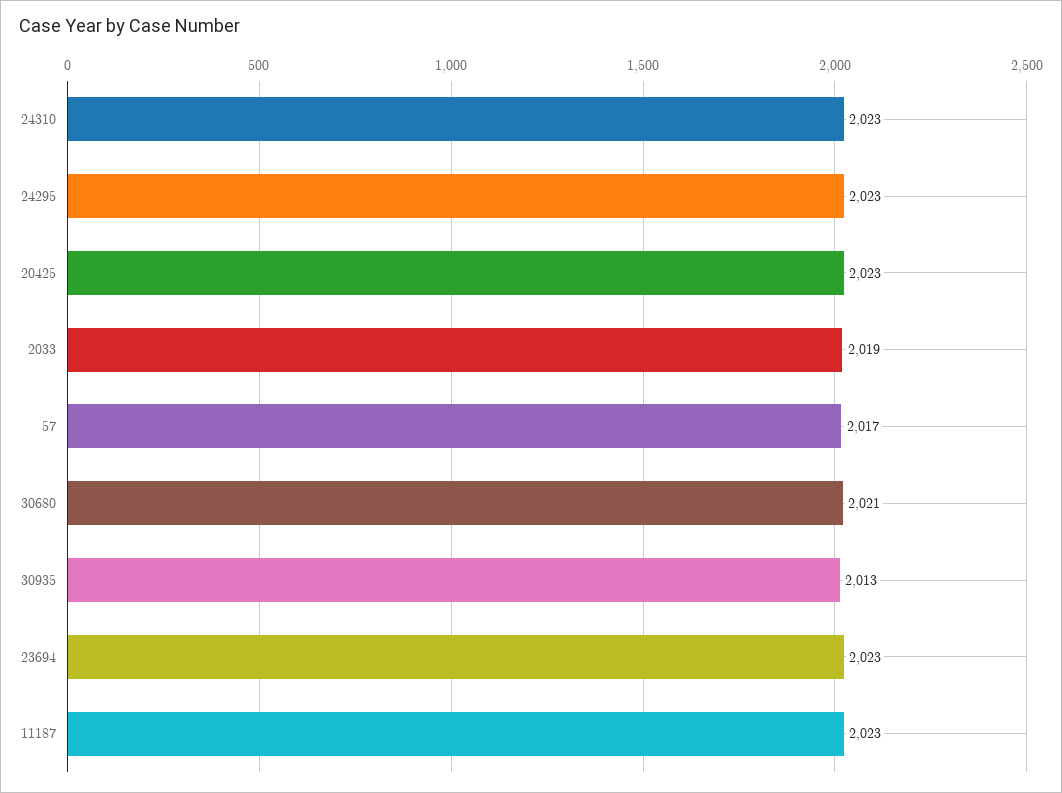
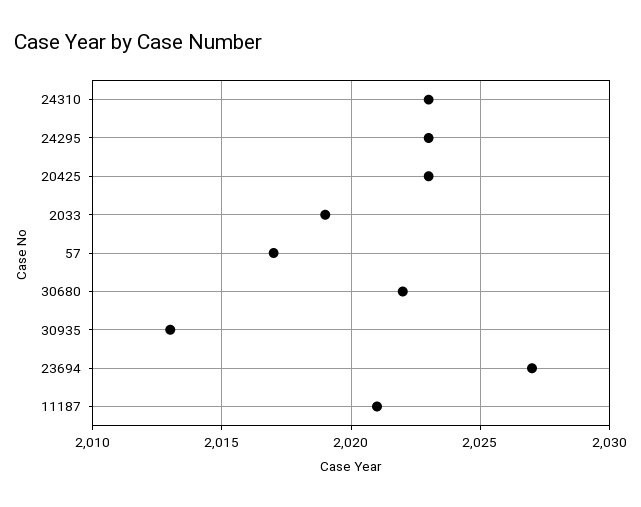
  {
    "24310": 2023,
    "24295": 2023,
    "20425": 2023,
    "2033": 2019,
    "57": 2017,
-   "30680": 2021,
+   "30680": 2022,
    "30935": 2013,
-   "23694": 2023,
+   "23694": 2027,
-   "11187": 2023
+   "11187": 2021
  }

